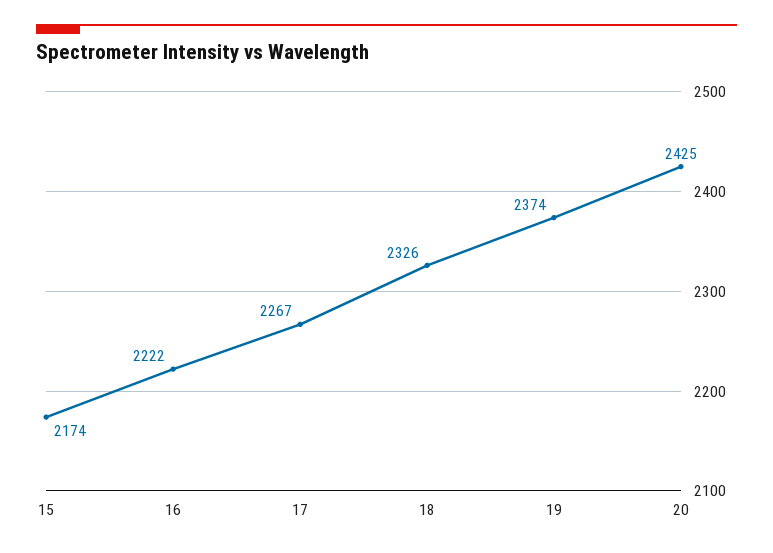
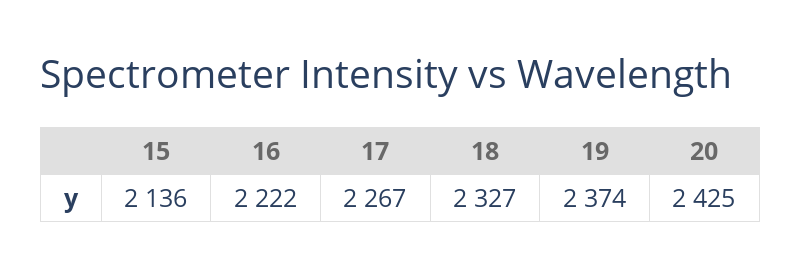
  {
-   "15": 2174,
+   "15": 2136,
    "16": 2222,
    "17": 2267,
-   "18": 2326,
+   "18": 2327,
    "19": 2374,
    "20": 2425
  }

